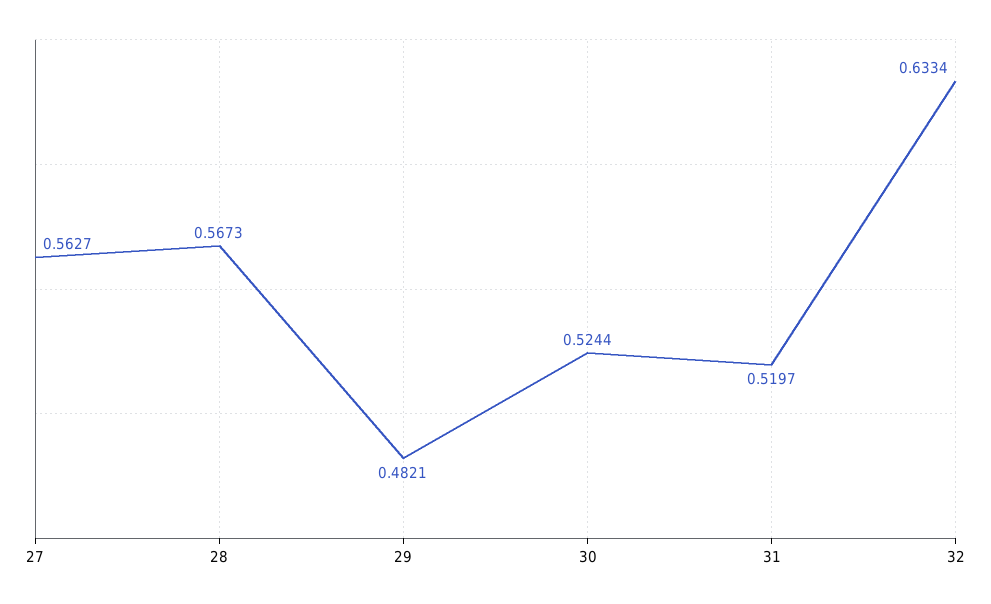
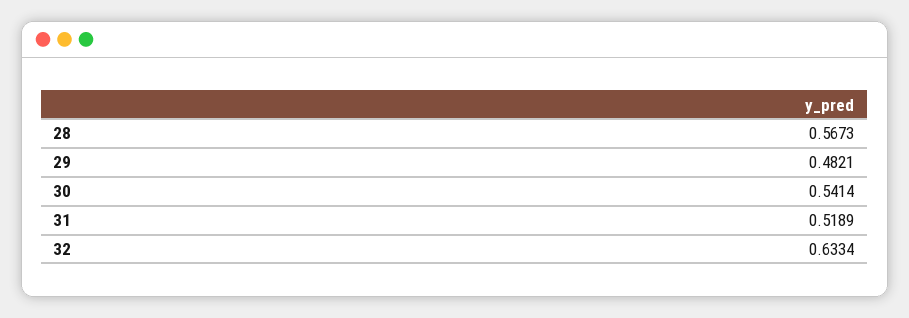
  {
-   "27": 0.5627,
    "28": 0.5673,
    "29": 0.4821,
-   "30": 0.5244,
+   "30": 0.5414,
-   "31": 0.5197,
+   "31": 0.5189,
    "32": 0.6334
  }

